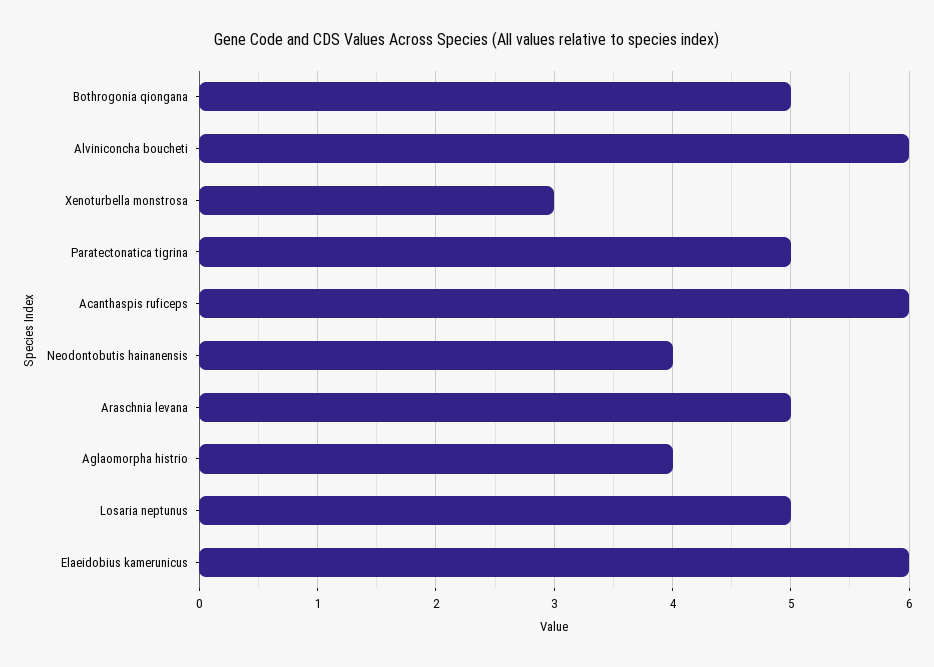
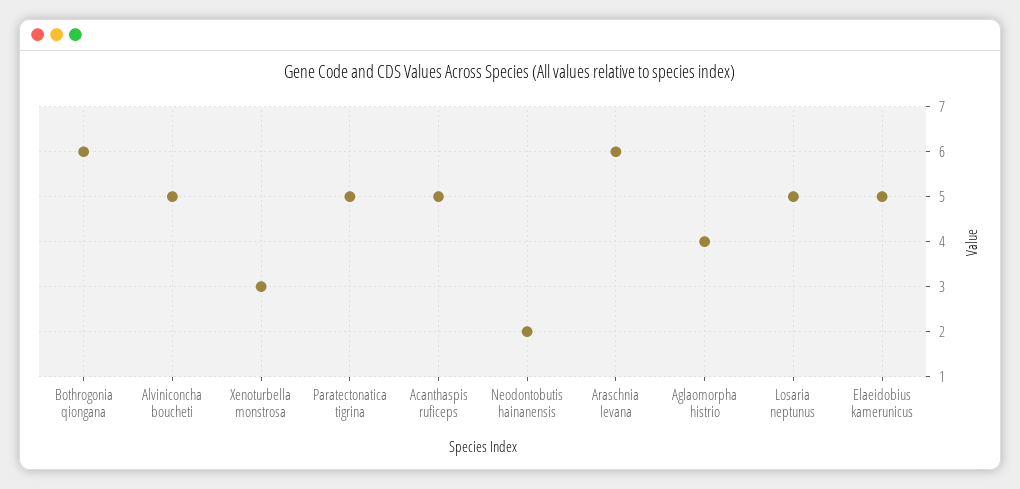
  {
-   "Bothrogonia qiongana": 5,
+   "Bothrogonia qiongana": 6,
-   "Alviniconcha boucheti": 6,
+   "Alviniconcha boucheti": 5,
    "Xenoturbella monstrosa": 3,
    "Paratectonatica tigrina": 5,
-   "Acanthaspis ruficeps": 6,
+   "Acanthaspis ruficeps": 5,
-   "Neodontobutis hainanensis": 4,
+   "Neodontobutis hainanensis": 2,
-   "Araschnia levana": 5,
+   "Araschnia levana": 6,
    "Aglaomorpha histrio": 4,
    "Losaria neptunus": 5,
-   "Elaeidobius kamerunicus": 6
+   "Elaeidobius kamerunicus": 5
  }

